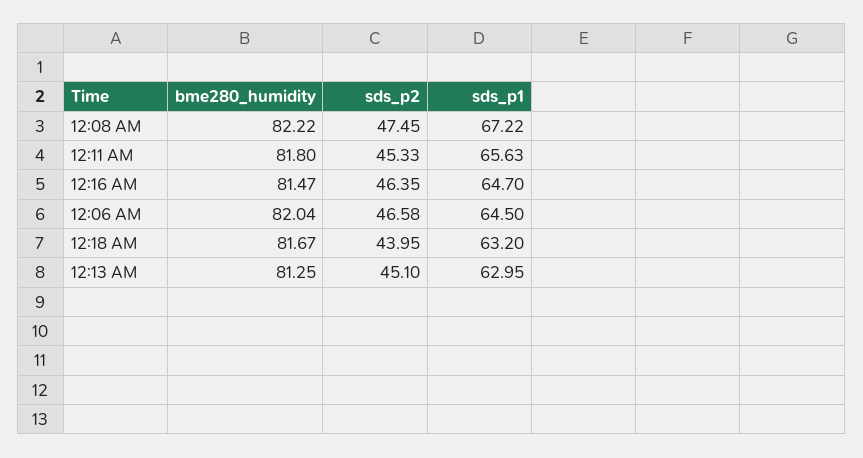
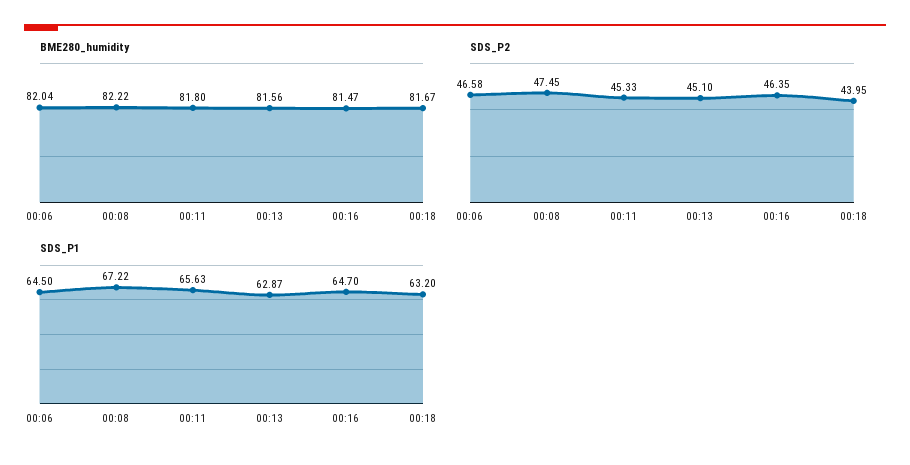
  {
    "bme280_humidity": {
      "12:08 AM": 82.22,
      "12:11 AM": 81.8,
      "12:16 AM": 81.47,
      "12:06 AM": 82.04,
      "12:18 AM": 81.67,
-     "12:13 AM": 81.25
+     "12:13 AM": 81.56
    },
    "sds_p2": {
      "12:08 AM": 47.45,
      "12:11 AM": 45.33,
      "12:16 AM": 46.35,
      "12:06 AM": 46.58,
      "12:18 AM": 43.95,
      "12:13 AM": 45.1
    },
    "sds_p1": {
      "12:08 AM": 67.22,
      "12:11 AM": 65.63,
      "12:16 AM": 64.7,
      "12:06 AM": 64.5,
      "12:18 AM": 63.2,
-     "12:13 AM": 62.95
+     "12:13 AM": 62.87
    }
  }

